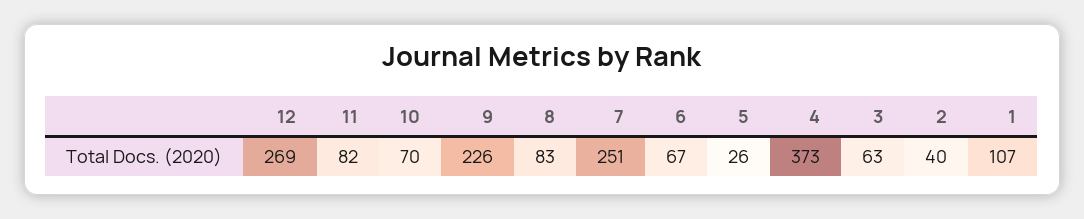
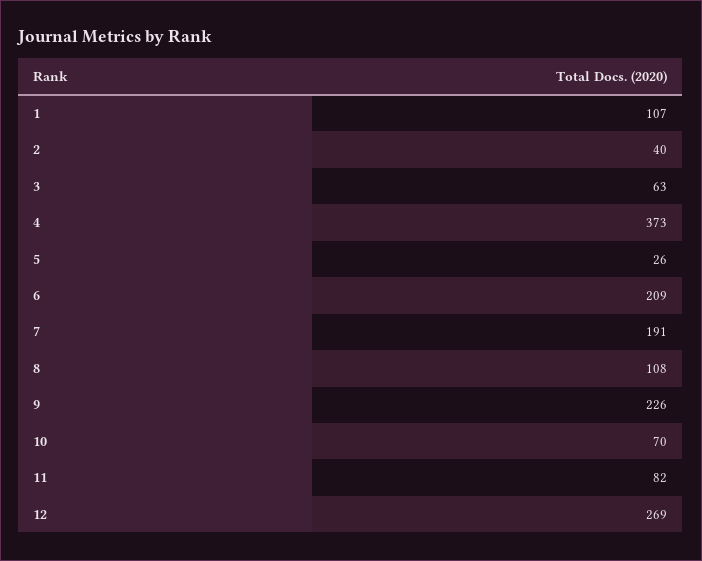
  {
    "12": 269,
    "11": 82,
    "10": 70,
    "9": 226,
-   "8": 83,
+   "8": 108,
-   "7": 251,
+   "7": 191,
-   "6": 67,
+   "6": 209,
    "5": 26,
    "4": 373,
    "3": 63,
    "2": 40,
    "1": 107
  }

